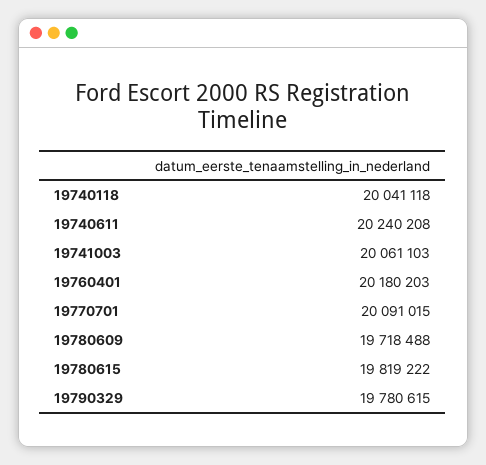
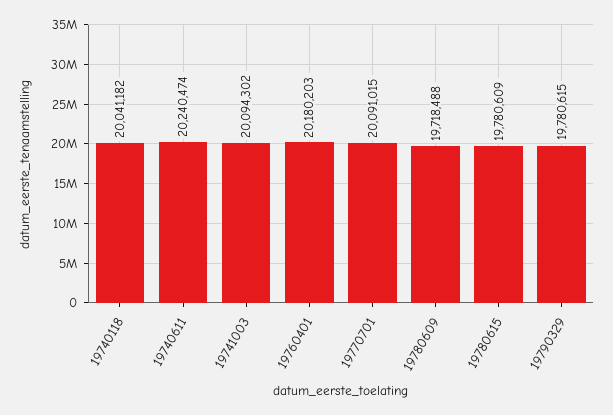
  {
-   "19740118": 20041118,
+   "19740118": 20041182,
-   "19740611": 20240208,
+   "19740611": 20240474,
-   "19741003": 20061103,
+   "19741003": 20094302,
    "19760401": 20180203,
    "19770701": 20091015,
    "19780609": 19718488,
-   "19780615": 19819222,
+   "19780615": 19780609,
    "19790329": 19780615
  }

